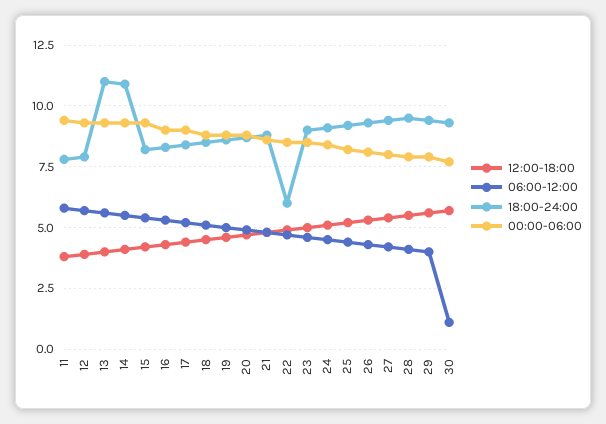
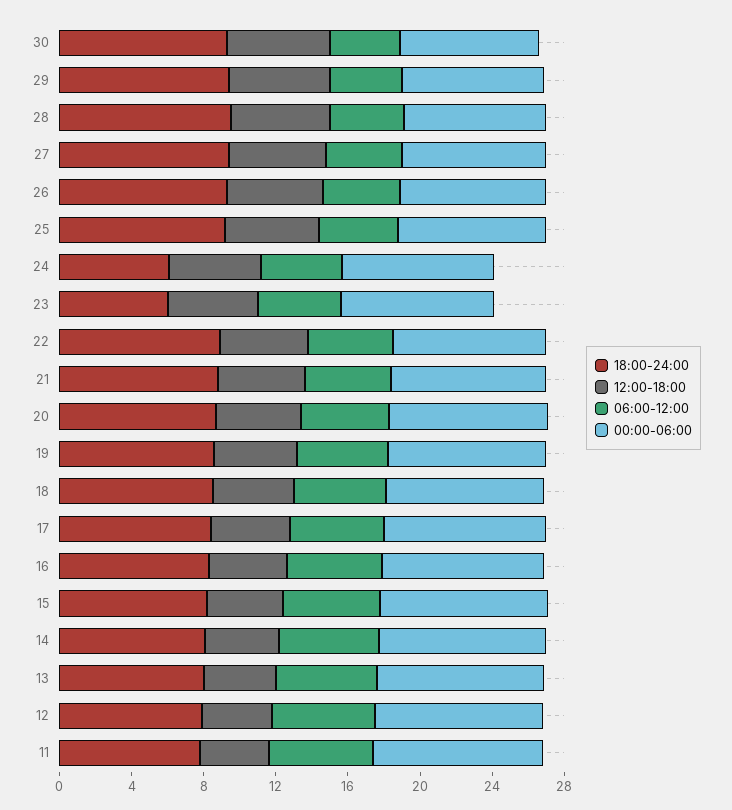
  {
    "12:00-18:00": {
      "11": 4,
      "12": 4,
      "13": 4,
      "14": 4,
      "15": 4,
      "16": 4.5,
      "17": 4.5,
      "18": 4.5,
      "19": 4.5,
      "20": 4.5,
      "21": 5,
      "22": 5,
      "23": 5,
      "24": 5,
      "25": 5,
      "26": 5.5,
      "27": 5.5,
      "28": 5.5,
      "29": 5.5,
      "30": 5.5
    },
    "06:00-12:00": {
      "11": 6,
      "12": 5.5,
      "13": 5.5,
      "14": 5.5,
      "15": 5.5,
      "16": 5.5,
      "17": 5,
      "18": 5,
      "19": 5,
      "20": 5,
      "21": 5,
      "22": 4.5,
      "23": 4.5,
      "24": 4.5,
      "25": 4.5,
      "26": 4.5,
      "27": 4,
      "28": 4,
      "29": 4,
-     "30": 1
+     "30": 4
    },
    "18:00-24:00": {
      "11": 8,
      "12": 8,
-     "13": 11,
+     "13": 8,
-     "14": 11,
+     "14": 8,
      "15": 8,
      "16": 8.5,
      "17": 8.5,
      "18": 8.5,
      "19": 8.5,
      "20": 8.5,
      "21": 9,
-     "22": 6,
+     "22": 9,
-     "23": 9,
+     "23": 6,
-     "24": 9,
+     "24": 6,
      "25": 9,
      "26": 9.5,
      "27": 9.5,
      "28": 9.5,
      "29": 9.5,
      "30": 9.5
    },
    "00:00-06:00": {
      "11": 9.5,
      "12": 9.5,
      "13": 9.5,
      "14": 9.5,
      "15": 9.5,
      "16": 9,
      "17": 9,
      "18": 9,
      "19": 9,
      "20": 9,
      "21": 8.5,
      "22": 8.5,
      "23": 8.5,
      "24": 8.5,
      "25": 8,
      "26": 8,
      "27": 8,
      "28": 8,
      "29": 8,
      "30": 7.5
    }
  }

